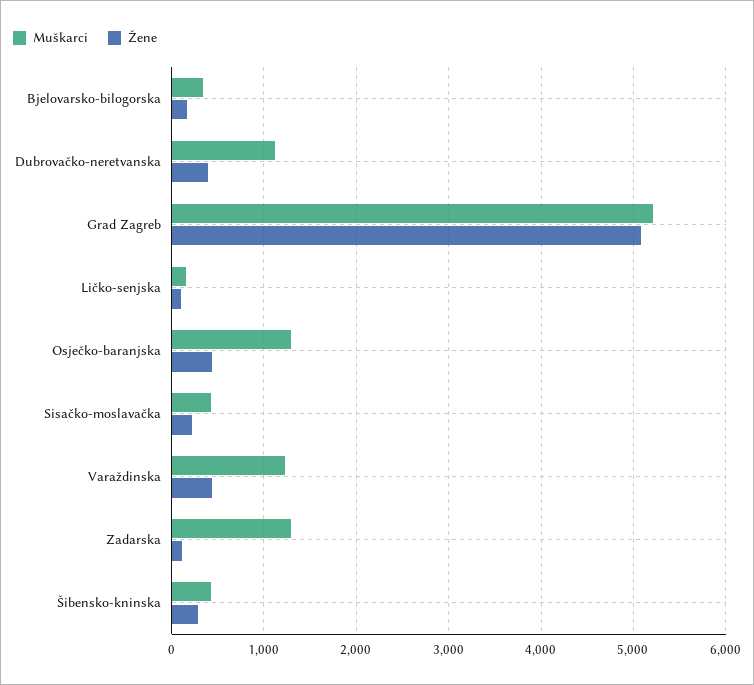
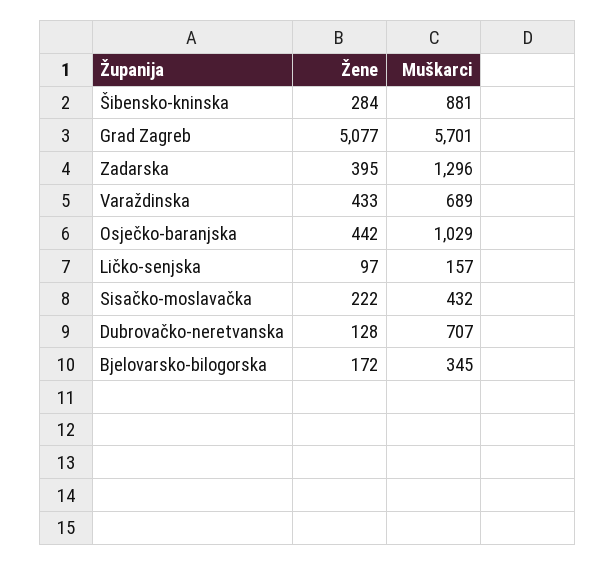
  {
    "Muškarci": {
      "Bjelovarsko-bilogorska": 345,
-     "Dubrovačko-neretvanska": 1100,
+     "Dubrovačko-neretvanska": 707,
-     "Grad Zagreb": 5200,
+     "Grad Zagreb": 5701,
      "Ličko-senjska": 157,
-     "Osječko-baranjska": 1300,
+     "Osječko-baranjska": 1029,
      "Sisačko-moslavačka": 432,
-     "Varaždinska": 1200,
+     "Varaždinska": 689,
      "Zadarska": 1296,
-     "Šibensko-kninska": 400
+     "Šibensko-kninska": 881
    },
    "Žene": {
      "Bjelovarsko-bilogorska": 172,
-     "Dubrovačko-neretvanska": 400,
+     "Dubrovačko-neretvanska": 128,
      "Grad Zagreb": 5077,
      "Ličko-senjska": 97,
      "Osječko-baranjska": 442,
      "Sisačko-moslavačka": 222,
      "Varaždinska": 433,
-     "Zadarska": 100,
+     "Zadarska": 395,
      "Šibensko-kninska": 284
    }
  }

